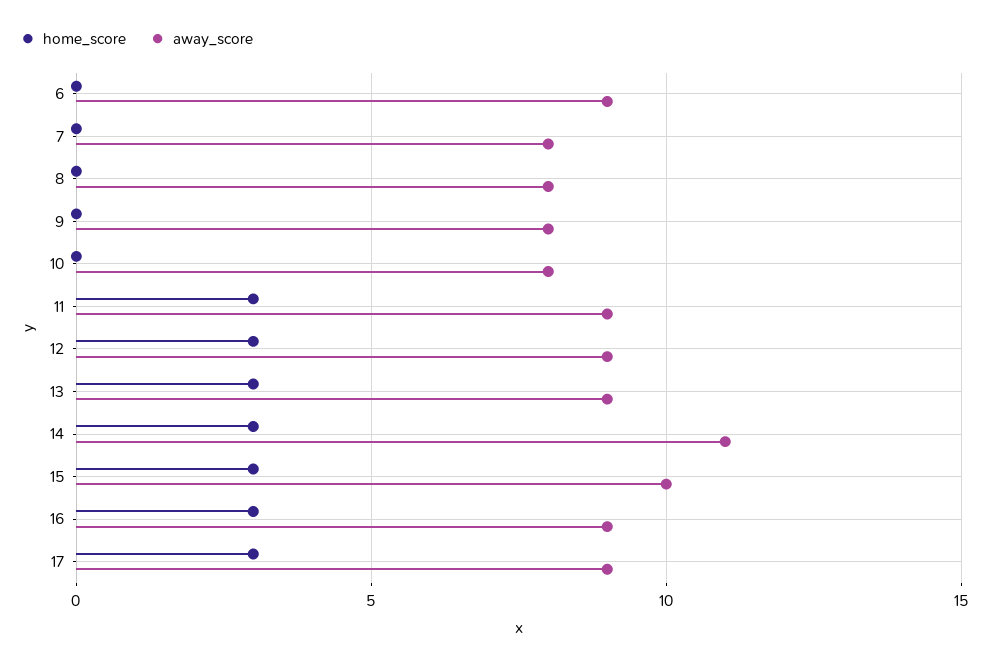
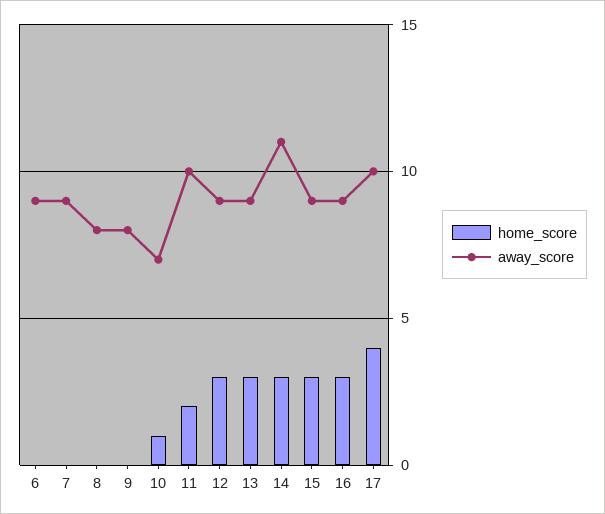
  {
    "home_score": {
      "6": 0,
      "7": 0,
      "8": 0,
      "9": 0,
-     "10": 0,
+     "10": 1,
-     "11": 3,
+     "11": 2,
      "12": 3,
      "13": 3,
      "14": 3,
      "15": 3,
      "16": 3,
-     "17": 3
+     "17": 4
    },
    "away_score": {
      "6": 9,
-     "7": 8,
+     "7": 9,
      "8": 8,
      "9": 8,
-     "10": 8,
+     "10": 7,
-     "11": 9,
+     "11": 10,
      "12": 9,
      "13": 9,
      "14": 11,
-     "15": 10,
+     "15": 9,
      "16": 9,
-     "17": 9
+     "17": 10
    }
  }

